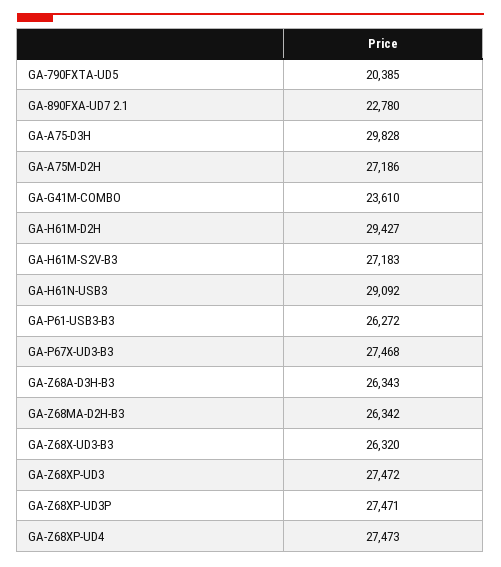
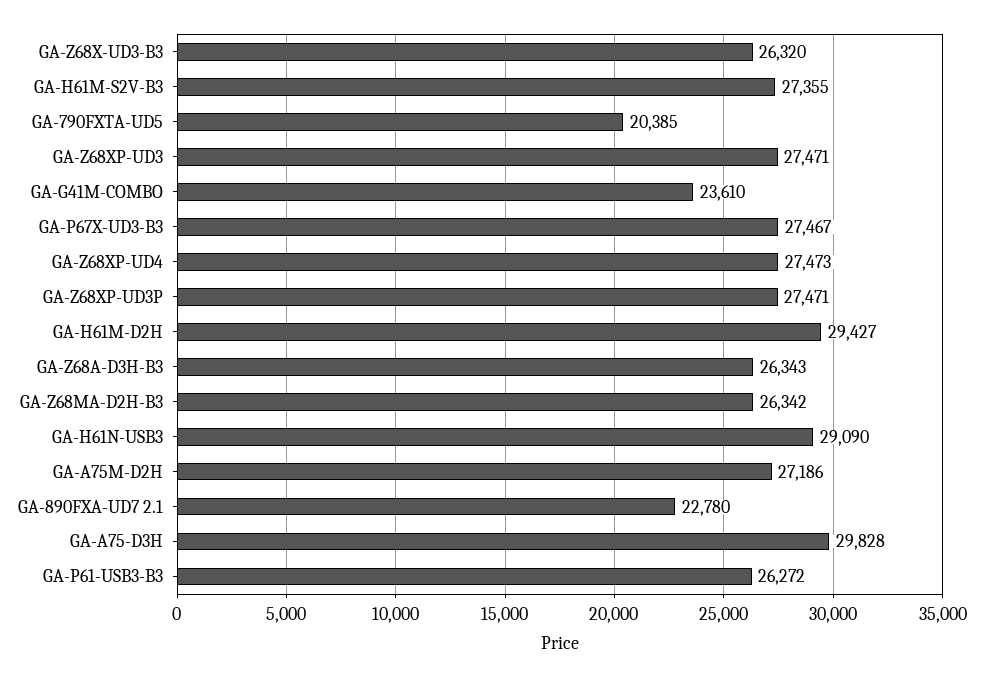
  {
    "GA-790FXTA-UD5": 20385,
    "GA-890FXA-UD7 2.1": 22780,
    "GA-A75-D3H": 29828,
    "GA-A75M-D2H": 27186,
    "GA-G41M-COMBO": 23610,
    "GA-H61M-D2H": 29427,
-   "GA-H61M-S2V-B3": 27183,
+   "GA-H61M-S2V-B3": 27355,
-   "GA-H61N-USB3": 29092,
+   "GA-H61N-USB3": 29090,
    "GA-P61-USB3-B3": 26272,
-   "GA-P67X-UD3-B3": 27468,
+   "GA-P67X-UD3-B3": 27467,
    "GA-Z68A-D3H-B3": 26343,
    "GA-Z68MA-D2H-B3": 26342,
    "GA-Z68X-UD3-B3": 26320,
-   "GA-Z68XP-UD3": 27472,
+   "GA-Z68XP-UD3": 27471,
    "GA-Z68XP-UD3P": 27471,
    "GA-Z68XP-UD4": 27473
  }

